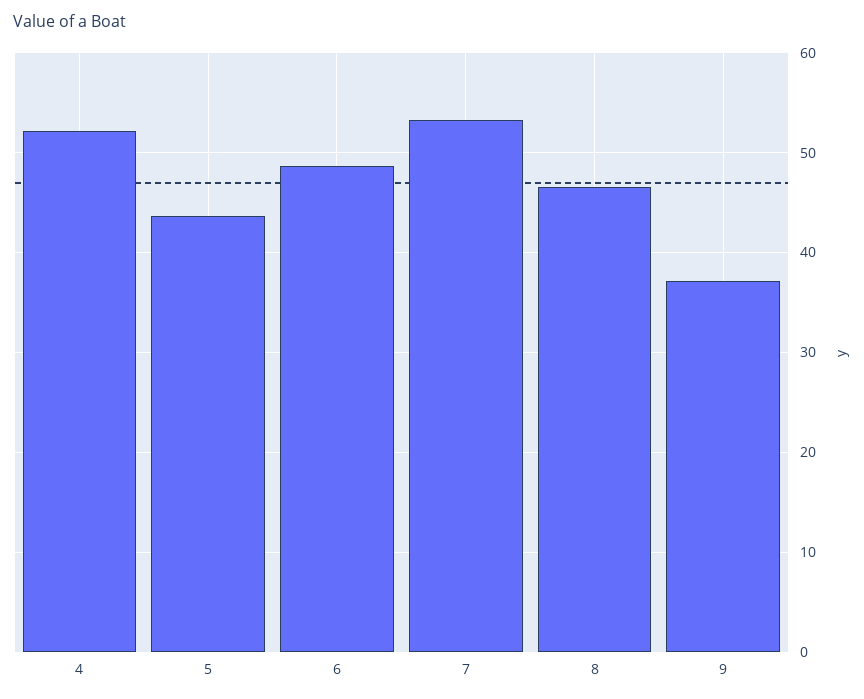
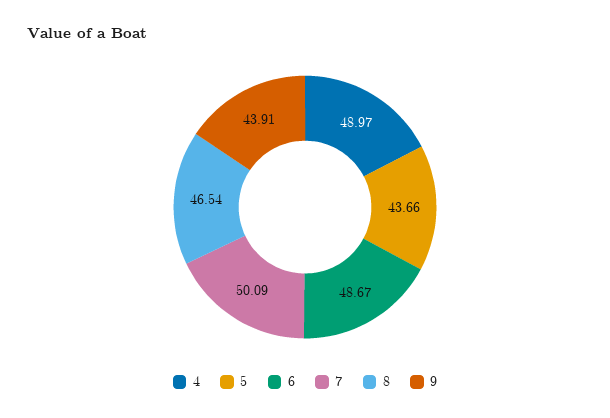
  {
-   "4": 52,
+   "4": 48.97,
    "5": 43.66,
    "6": 48.67,
-   "7": 53,
+   "7": 50.09,
    "8": 46.54,
-   "9": 37
+   "9": 43.91
  }

